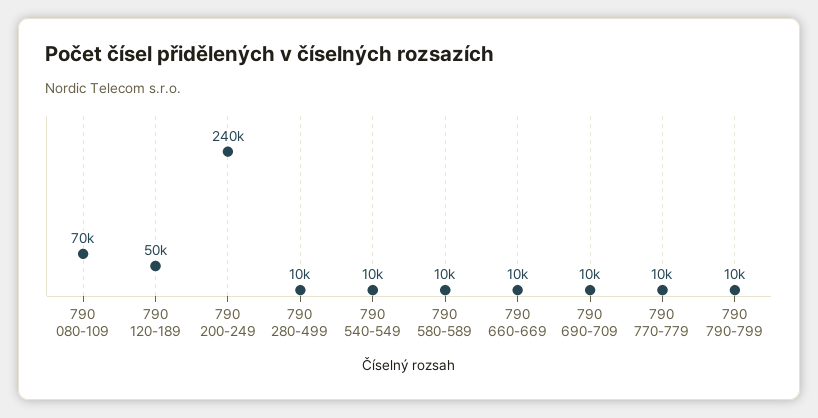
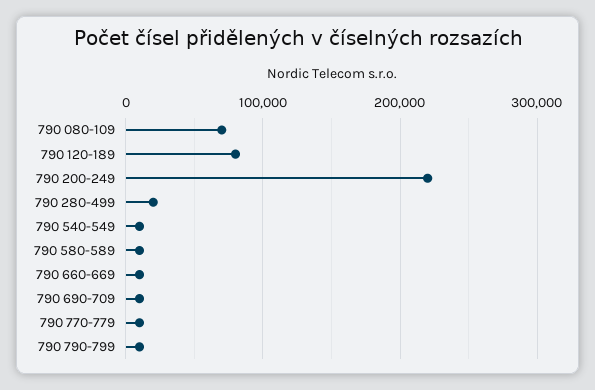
  {
    "790 080-109": 70000,
-   "790 120-189": 50000,
+   "790 120-189": 80000,
-   "790 200-249": 240000,
+   "790 200-249": 220000,
-   "790 280-499": 10000,
+   "790 280-499": 20000,
    "790 540-549": 10000,
    "790 580-589": 10000,
    "790 660-669": 10000,
    "790 690-709": 10000,
    "790 770-779": 10000,
    "790 790-799": 10000
  }

